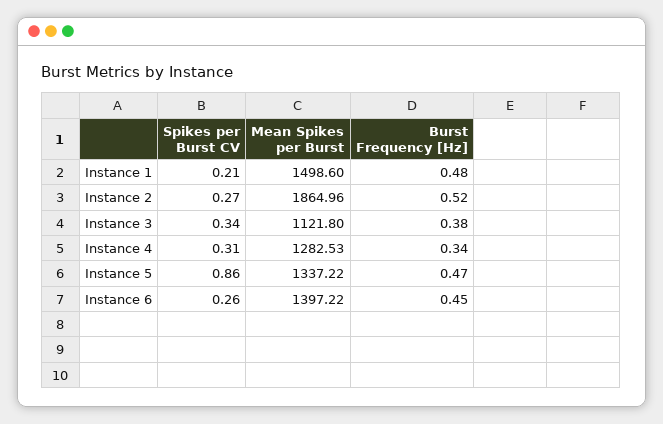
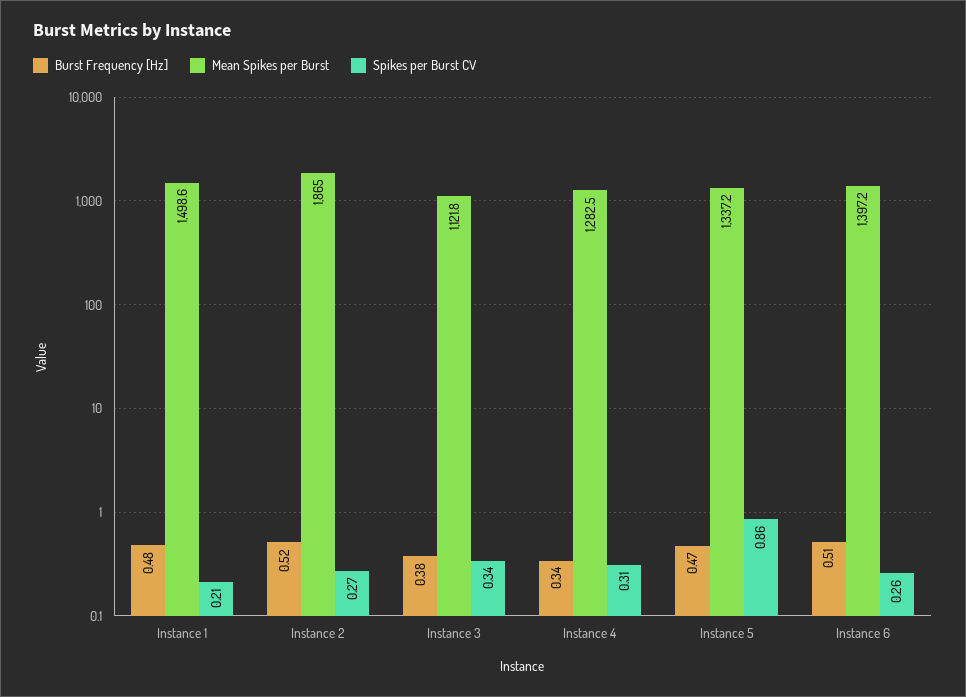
  {
    "Spikes per Burst CV": {
      "Instance 1": 0.21,
      "Instance 2": 0.27,
      "Instance 3": 0.34,
      "Instance 4": 0.31,
      "Instance 5": 0.86,
      "Instance 6": 0.26
    },
    "Mean Spikes per Burst": {
      "Instance 1": 1498.6,
      "Instance 2": 1864.96,
      "Instance 3": 1121.8,
      "Instance 4": 1282.53,
      "Instance 5": 1337.22,
      "Instance 6": 1397.22
    },
    "Burst Frequency [Hz]": {
      "Instance 1": 0.48,
      "Instance 2": 0.52,
      "Instance 3": 0.38,
      "Instance 4": 0.34,
      "Instance 5": 0.47,
-     "Instance 6": 0.45
+     "Instance 6": 0.51
    }
  }

